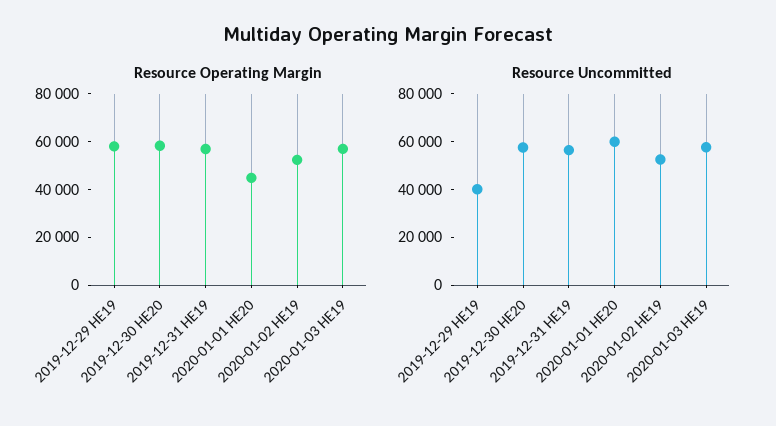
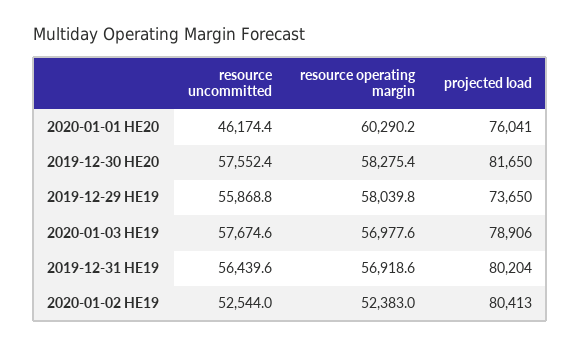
  {
    "Resource Operating Margin": {
      "2019-12-29 HE19": 58039.8,
      "2019-12-30 HE20": 58275.4,
      "2019-12-31 HE19": 56918.6,
-     "2020-01-01 HE20": 45000,
+     "2020-01-01 HE20": 60290.2,
      "2020-01-02 HE19": 52383,
      "2020-01-03 HE19": 56977.6
    },
    "Resource Uncommitted": {
-     "2019-12-29 HE19": 40000,
+     "2019-12-29 HE19": 55868.8,
      "2019-12-30 HE20": 57552.4,
      "2019-12-31 HE19": 56439.6,
-     "2020-01-01 HE20": 60000,
+     "2020-01-01 HE20": 46174.4,
      "2020-01-02 HE19": 52544,
      "2020-01-03 HE19": 57674.6
-   }
+   },
+   "projected load": {
+     "2020-01-01 HE20": 76041,
+     "2019-12-30 HE20": 81650,
+     "2019-12-29 HE19": 73650,
+     "2020-01-03 HE19": 78906,
+     "2019-12-31 HE19": 80204,
+     "2020-01-02 HE19": 80413
+   }
  }

